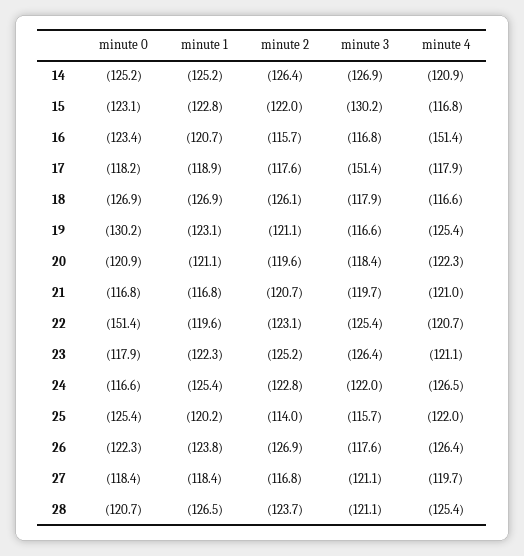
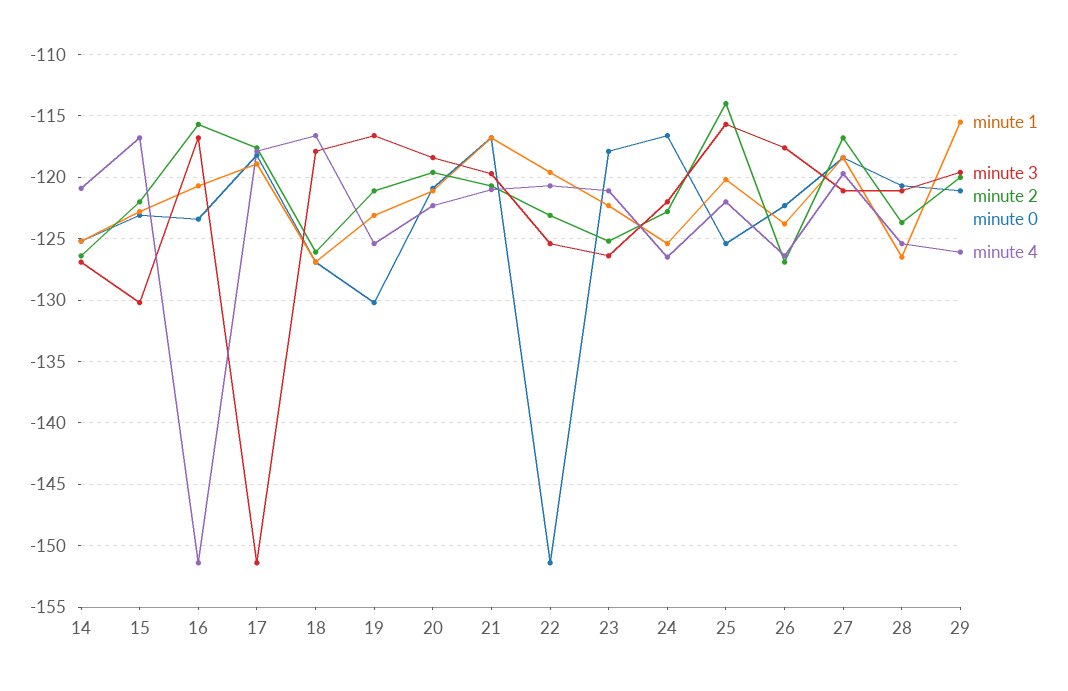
  {
    "minute 0": {
      "14": -125.2,
      "15": -123.1,
      "16": -123.4,
      "17": -118.2,
      "18": -126.9,
      "19": -130.2,
      "20": -120.9,
      "21": -116.8,
      "22": -151.4,
      "23": -117.9,
      "24": -116.6,
      "25": -125.4,
      "26": -122.3,
      "27": -118.4,
-     "28": -120.7
+     "28": -120.7,
+     "29": -121
    },
    "minute 1": {
      "14": -125.2,
      "15": -122.8,
      "16": -120.7,
      "17": -118.9,
      "18": -126.9,
      "19": -123.1,
      "20": -121.1,
      "21": -116.8,
      "22": -119.6,
      "23": -122.3,
      "24": -125.4,
      "25": -120.2,
      "26": -123.8,
      "27": -118.4,
-     "28": -126.5
+     "28": -126.5,
+     "29": -115.5
    },
    "minute 2": {
      "14": -126.4,
      "15": -122,
      "16": -115.7,
      "17": -117.6,
      "18": -126.1,
      "19": -121.1,
      "20": -119.6,
      "21": -120.7,
      "22": -123.1,
      "23": -125.2,
      "24": -122.8,
      "25": -114,
      "26": -126.9,
      "27": -116.8,
-     "28": -123.7
+     "28": -123.7,
+     "29": -120
    },
    "minute 3": {
      "14": -126.9,
      "15": -130.2,
      "16": -116.8,
      "17": -151.4,
      "18": -117.9,
      "19": -116.6,
      "20": -118.4,
      "21": -119.7,
      "22": -125.4,
      "23": -126.4,
      "24": -122,
      "25": -115.7,
      "26": -117.6,
      "27": -121.1,
-     "28": -121.1
+     "28": -121.1,
+     "29": -119.5
    },
    "minute 4": {
      "14": -120.9,
      "15": -116.8,
      "16": -151.4,
      "17": -117.9,
      "18": -116.6,
      "19": -125.4,
      "20": -122.3,
      "21": -121,
      "22": -120.7,
      "23": -121.1,
      "24": -126.5,
      "25": -122,
      "26": -126.4,
      "27": -119.7,
-     "28": -125.4
+     "28": -125.4,
+     "29": -126
    }
  }

